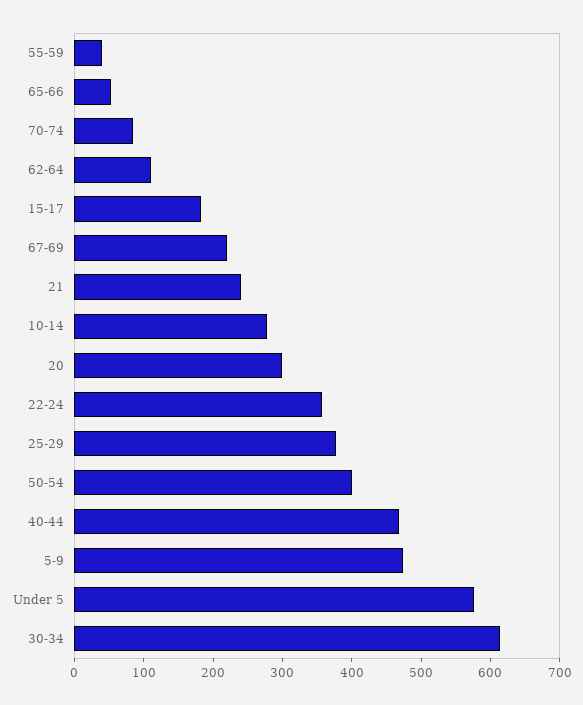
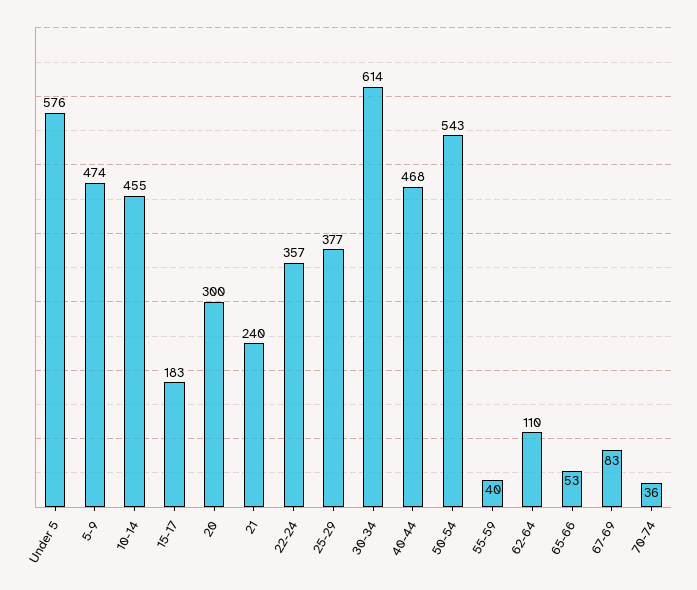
  {
    "55-59": 40,
    "65-66": 53,
-   "70-74": 80,
+   "70-74": 36,
    "62-64": 110,
    "15-17": 183,
-   "67-69": 220,
+   "67-69": 83,
    "21": 240,
-   "10-14": 280,
+   "10-14": 455,
    "20": 300,
    "22-24": 357,
    "25-29": 377,
-   "50-54": 400,
+   "50-54": 543,
    "40-44": 468,
    "5-9": 474,
    "Under 5": 576,
    "30-34": 614
  }

